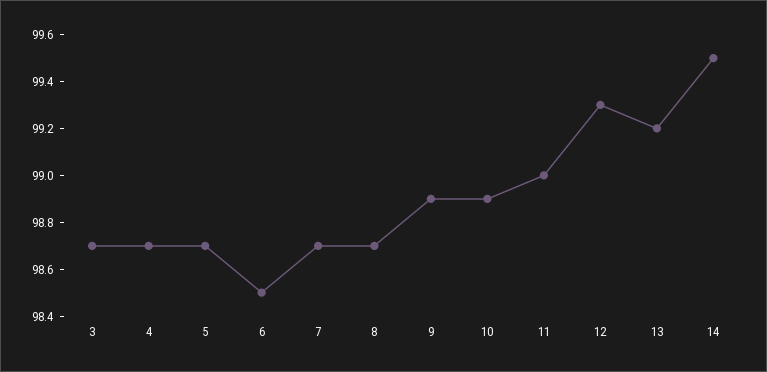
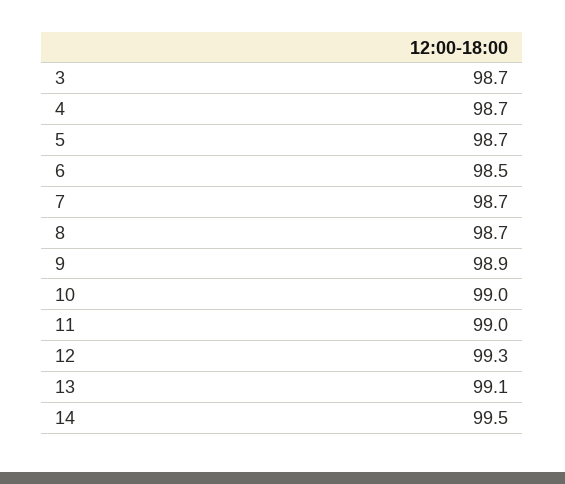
  {
    "3": 98.7,
    "4": 98.7,
    "5": 98.7,
    "6": 98.5,
    "7": 98.7,
    "8": 98.7,
    "9": 98.9,
-   "10": 98.9,
+   "10": 99,
    "11": 99,
    "12": 99.3,
-   "13": 99.2,
+   "13": 99.1,
    "14": 99.5
  }

